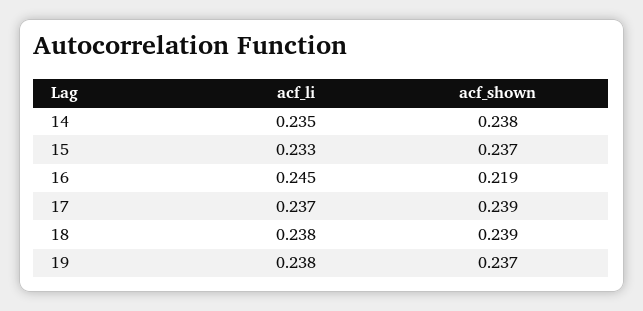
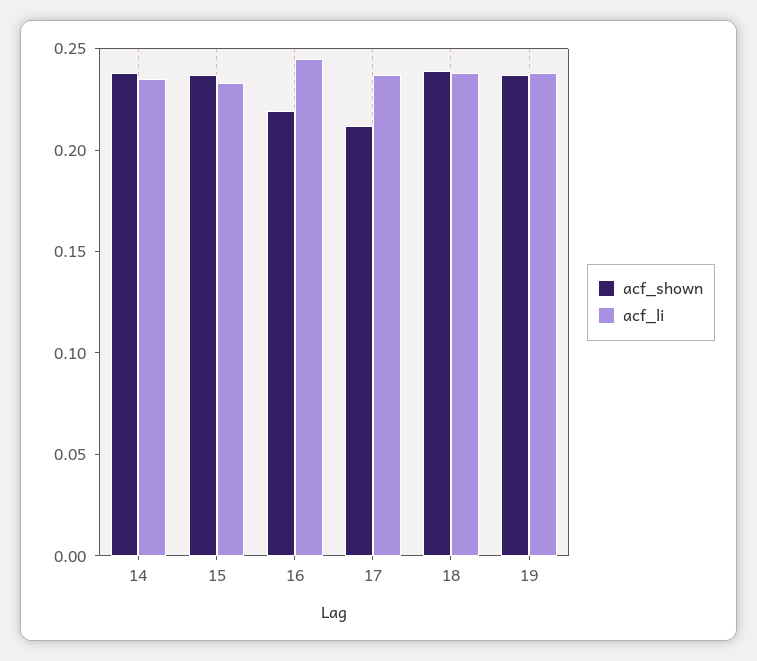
  {
    "acf_li": {
      "14": 0.235,
      "15": 0.233,
      "16": 0.245,
      "17": 0.237,
      "18": 0.238,
      "19": 0.238
    },
    "acf_shown": {
      "14": 0.238,
      "15": 0.237,
      "16": 0.219,
-     "17": 0.239,
+     "17": 0.21,
      "18": 0.239,
      "19": 0.237
    }
  }

